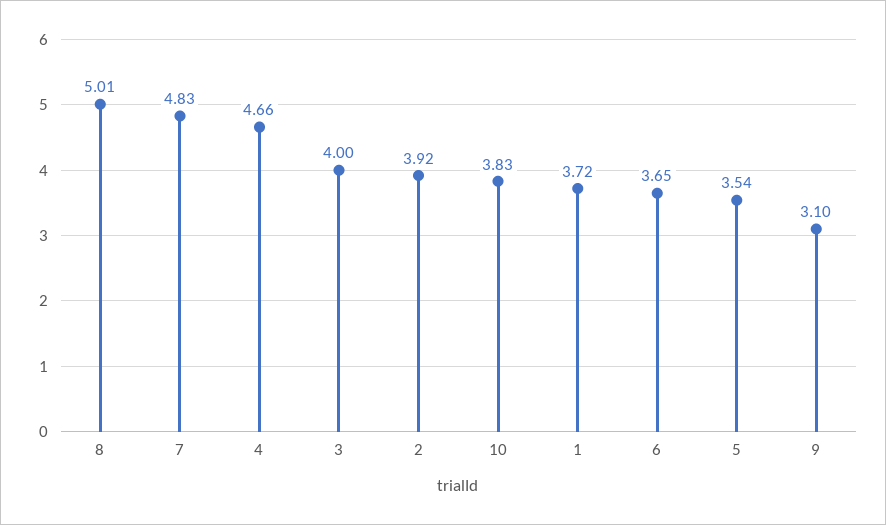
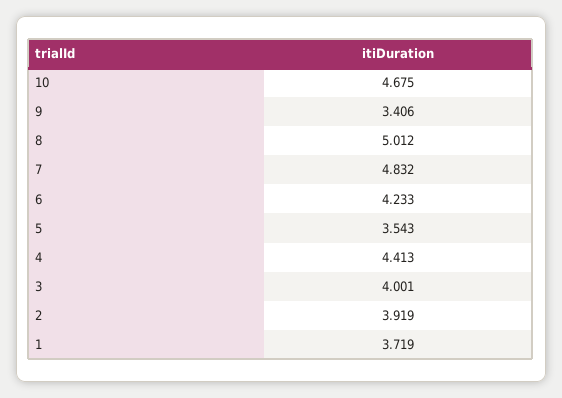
  {
    "8": 5.012,
    "7": 4.832,
-   "4": 4.66,
+   "4": 4.413,
    "3": 4.001,
    "2": 3.919,
-   "10": 3.83,
+   "10": 4.675,
    "1": 3.719,
-   "6": 3.65,
+   "6": 4.233,
    "5": 3.543,
-   "9": 3.1
+   "9": 3.406
  }

